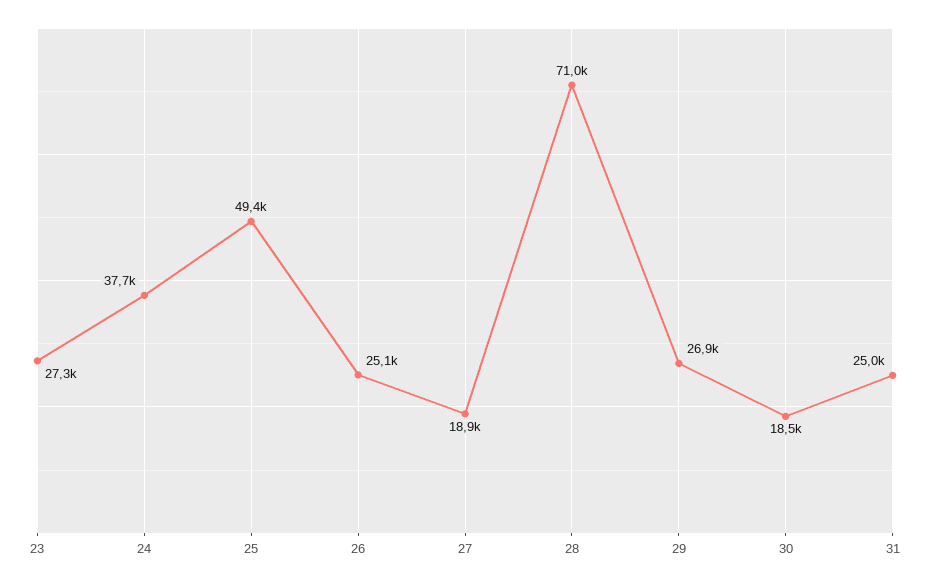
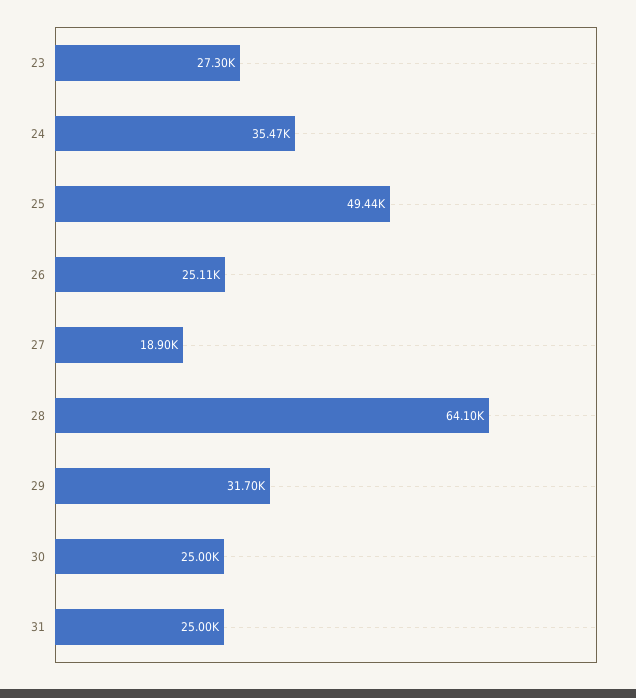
  {
    "23": 27300,
-   "24": 37700,
+   "24": 35470,
    "25": 49440,
    "26": 25110,
    "27": 18900,
-   "28": 71000,
+   "28": 64100,
-   "29": 26900,
+   "29": 31700,
-   "30": 18500,
+   "30": 25000,
    "31": 25000
  }

